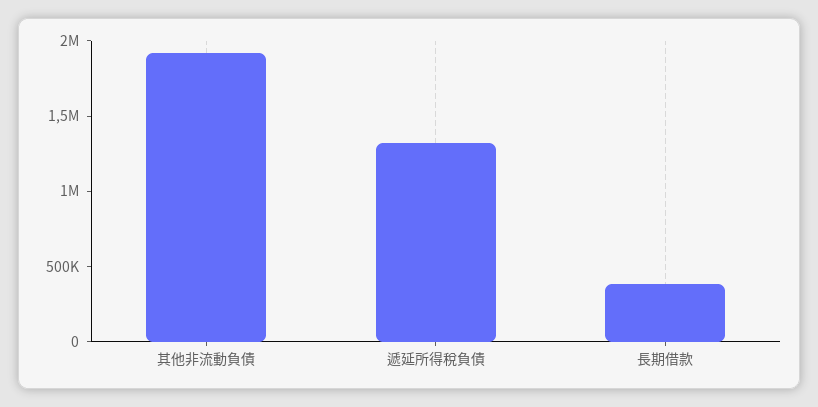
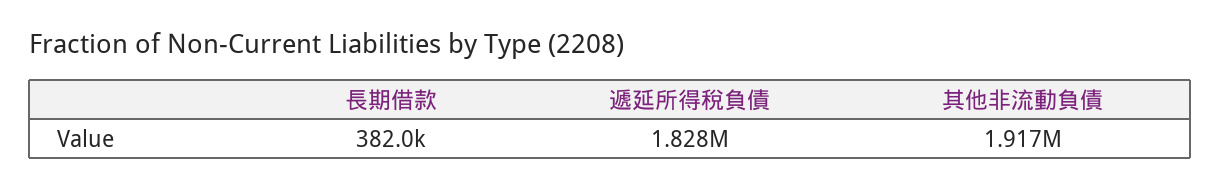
  {
    "其他非流動負債": 1917000,
-   "遞延所得稅負債": 1300000,
+   "遞延所得稅負債": 1828000,
    "長期借款": 382000
  }

